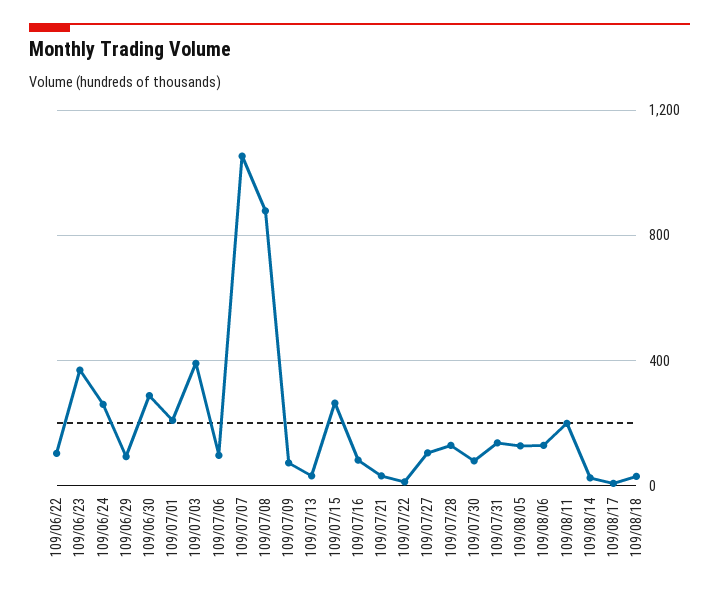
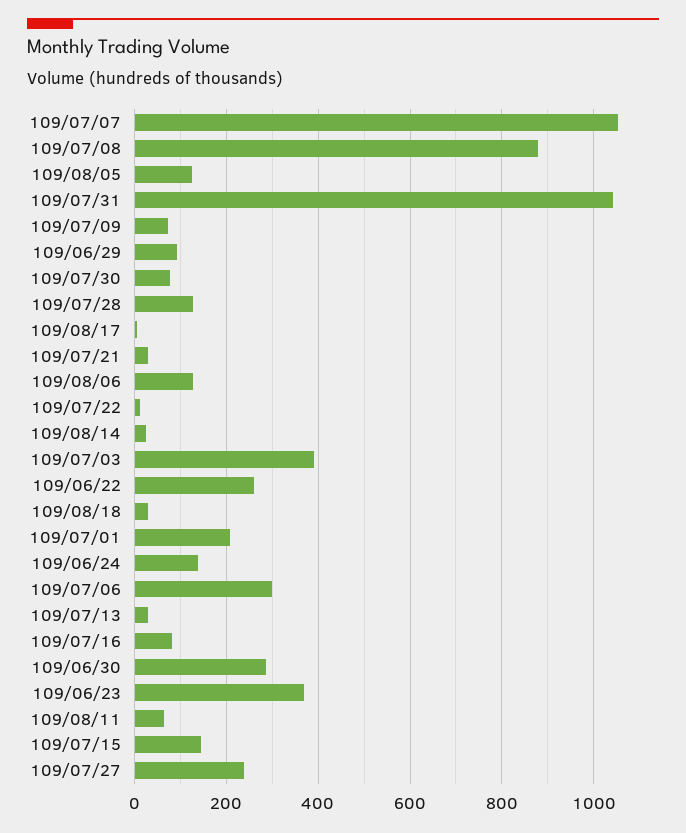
  {
-   "109/06/22": 100,
+   "109/06/22": 260,
    "109/06/23": 360,
-   "109/06/24": 250,
+   "109/06/24": 140,
    "109/06/29": 100,
    "109/06/30": 280,
    "109/07/01": 200,
    "109/07/03": 400,
-   "109/07/06": 100,
+   "109/07/06": 300,
    "109/07/07": 1060,
    "109/07/08": 880,
    "109/07/09": 80,
    "109/07/13": 40,
-   "109/07/15": 250,
+   "109/07/15": 140,
    "109/07/16": 80,
    "109/07/21": 40,
    "109/07/22": 20,
-   "109/07/27": 100,
+   "109/07/27": 240,
    "109/07/28": 120,
    "109/07/30": 80,
-   "109/07/31": 150,
+   "109/07/31": 1040,
    "109/08/05": 120,
    "109/08/06": 120,
-   "109/08/11": 200,
+   "109/08/11": 60,
    "109/08/14": 20,
    "109/08/17": 0,
    "109/08/18": 20
  }

